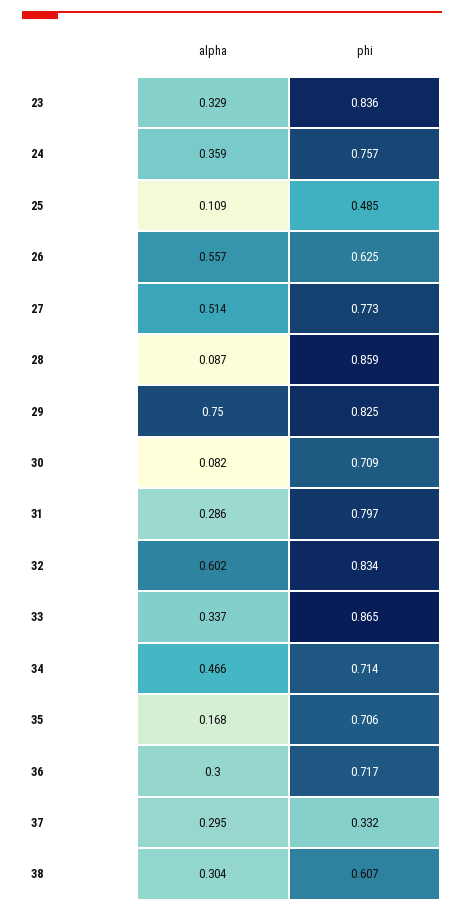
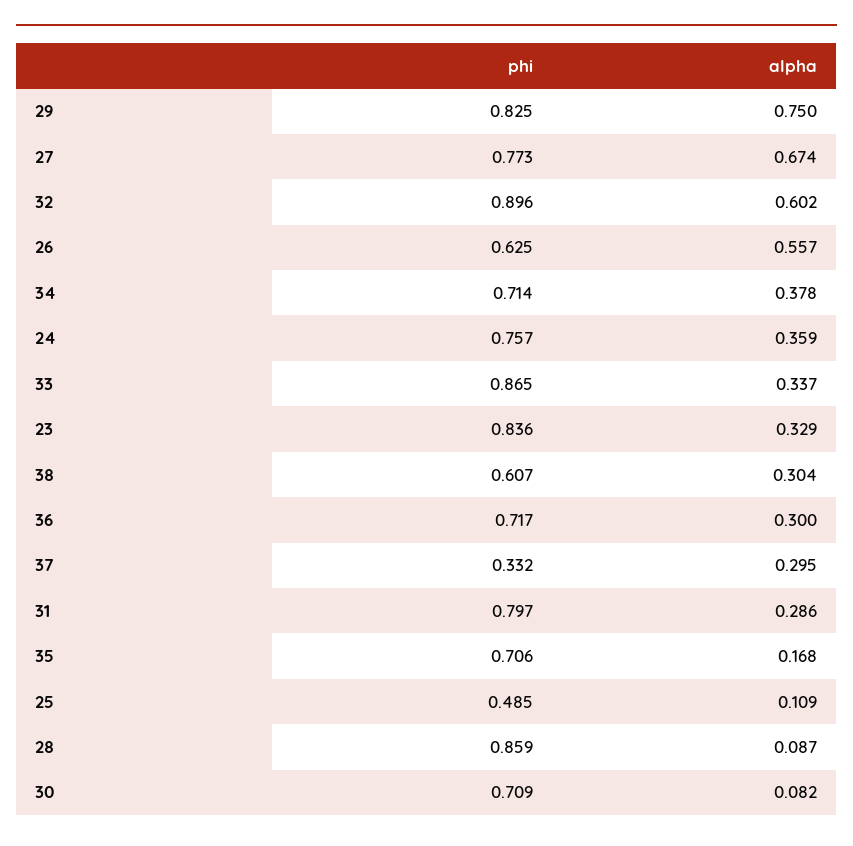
  {
    "alpha": {
      "23": 0.329,
      "24": 0.359,
      "25": 0.109,
      "26": 0.557,
-     "27": 0.514,
+     "27": 0.674,
      "28": 0.087,
      "29": 0.75,
      "30": 0.082,
      "31": 0.286,
      "32": 0.602,
      "33": 0.337,
-     "34": 0.466,
+     "34": 0.378,
      "35": 0.168,
      "36": 0.3,
      "37": 0.295,
      "38": 0.304
    },
    "phi": {
      "23": 0.836,
      "24": 0.757,
      "25": 0.485,
      "26": 0.625,
      "27": 0.773,
      "28": 0.859,
      "29": 0.825,
      "30": 0.709,
      "31": 0.797,
-     "32": 0.834,
+     "32": 0.896,
      "33": 0.865,
      "34": 0.714,
      "35": 0.706,
      "36": 0.717,
      "37": 0.332,
      "38": 0.607
    }
  }

